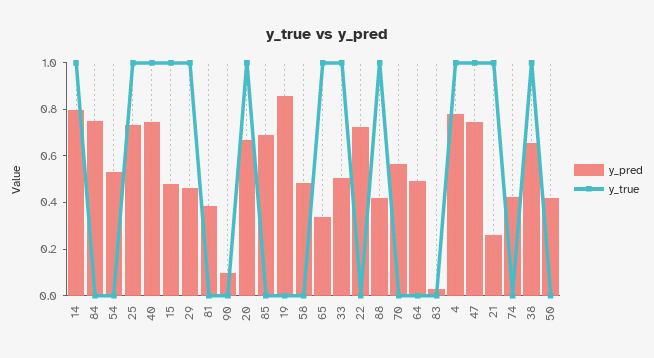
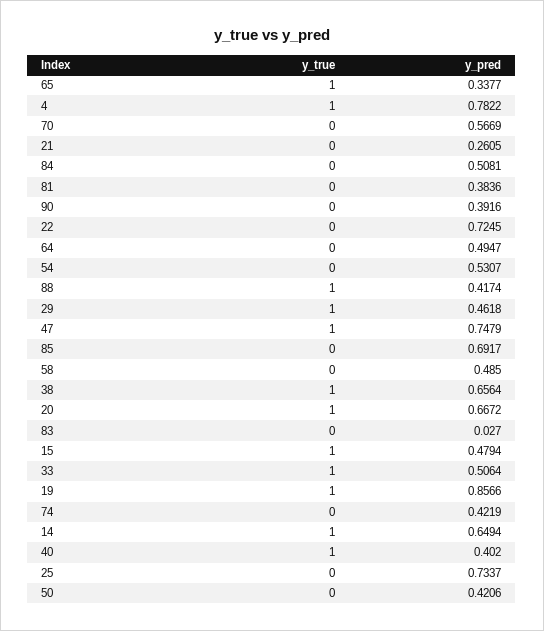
  {
    "y_pred": {
-     "14": 0.8,
+     "14": 0.6494,
-     "84": 0.75,
+     "84": 0.5081,
      "54": 0.5307,
      "25": 0.7337,
-     "40": 0.75,
+     "40": 0.402,
      "15": 0.4794,
      "29": 0.4618,
      "81": 0.3836,
-     "90": 0.1,
+     "90": 0.3916,
      "20": 0.6672,
      "85": 0.6917,
      "19": 0.8566,
      "58": 0.485,
      "65": 0.3377,
      "33": 0.5064,
      "22": 0.7245,
      "88": 0.4174,
      "70": 0.5669,
      "64": 0.4947,
      "83": 0.027,
      "4": 0.7822,
      "47": 0.7479,
      "21": 0.2605,
      "74": 0.4219,
      "38": 0.6564,
      "50": 0.4206
    },
    "y_true": {
      "14": 1,
      "84": 0,
      "54": 0,
-     "25": 1,
+     "25": 0,
      "40": 1,
      "15": 1,
      "29": 1,
      "81": 0,
      "90": 0,
      "20": 1,
      "85": 0,
-     "19": 0,
+     "19": 1,
      "58": 0,
      "65": 1,
      "33": 1,
      "22": 0,
      "88": 1,
      "70": 0,
      "64": 0,
      "83": 0,
      "4": 1,
      "47": 1,
-     "21": 1,
+     "21": 0,
      "74": 0,
      "38": 1,
      "50": 0
    }
  }

